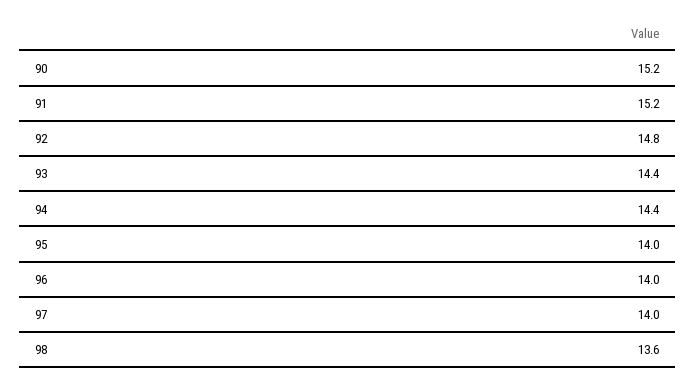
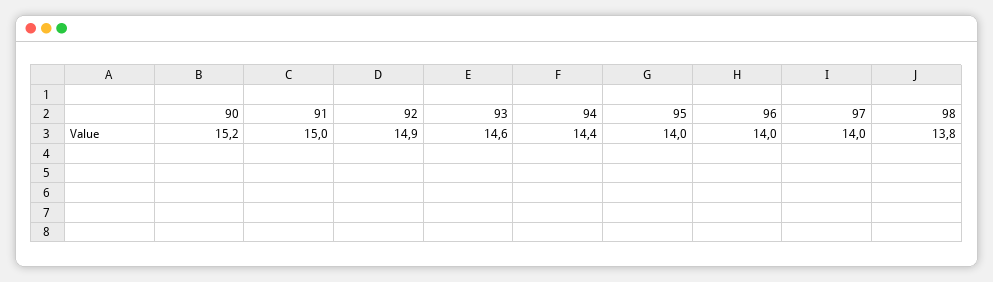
  {
    "90": 15.2,
-   "91": 15.2,
+   "91": 15,
-   "92": 14.8,
+   "92": 14.9,
-   "93": 14.4,
+   "93": 14.6,
    "94": 14.4,
    "95": 14,
    "96": 14,
    "97": 14,
-   "98": 13.6
+   "98": 13.8
  }

